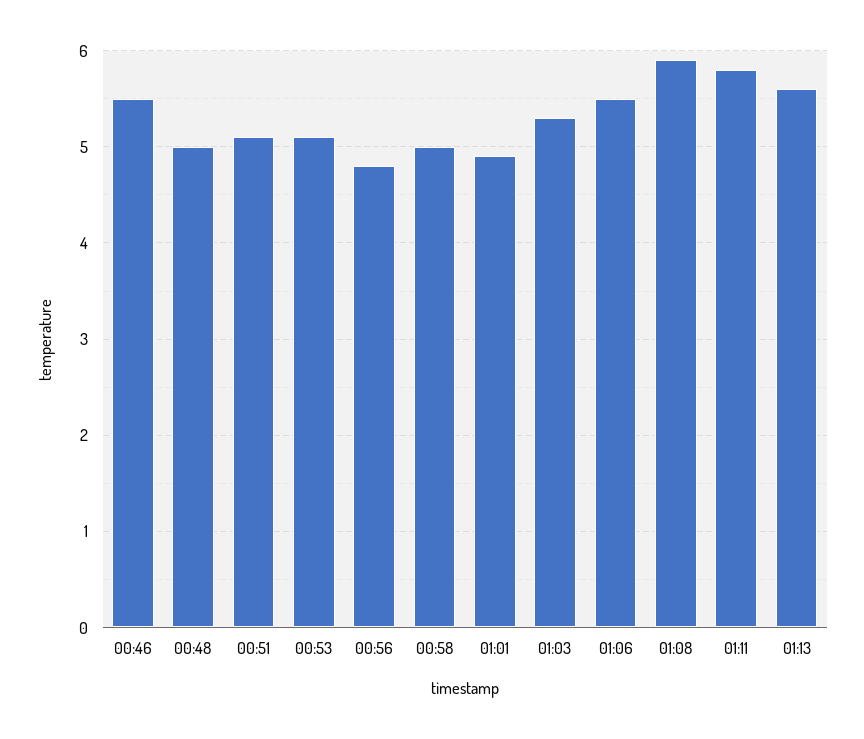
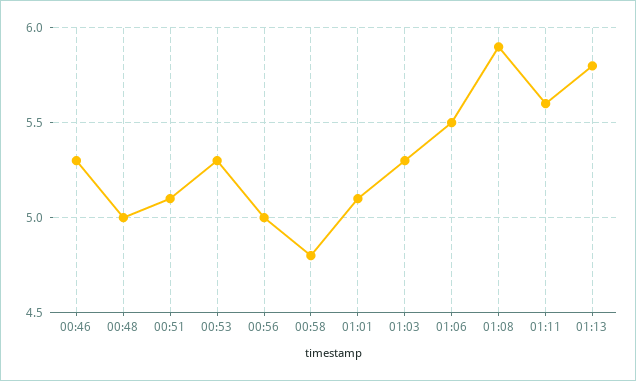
  {
-   "00:46": 5.5,
+   "00:46": 5.3,
    "00:48": 5,
    "00:51": 5.1,
-   "00:53": 5.1,
+   "00:53": 5.3,
-   "00:56": 4.8,
+   "00:56": 5,
-   "00:58": 5,
+   "00:58": 4.8,
-   "01:01": 4.9,
+   "01:01": 5.1,
    "01:03": 5.3,
    "01:06": 5.5,
    "01:08": 5.9,
-   "01:11": 5.8,
+   "01:11": 5.6,
-   "01:13": 5.6
+   "01:13": 5.8
  }

